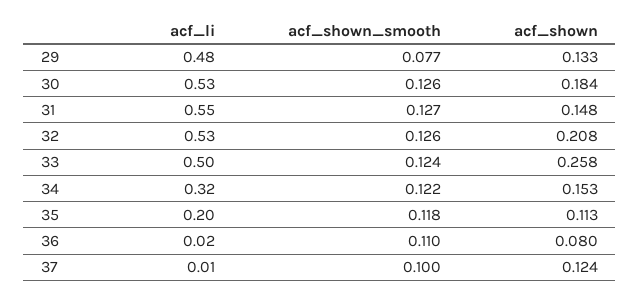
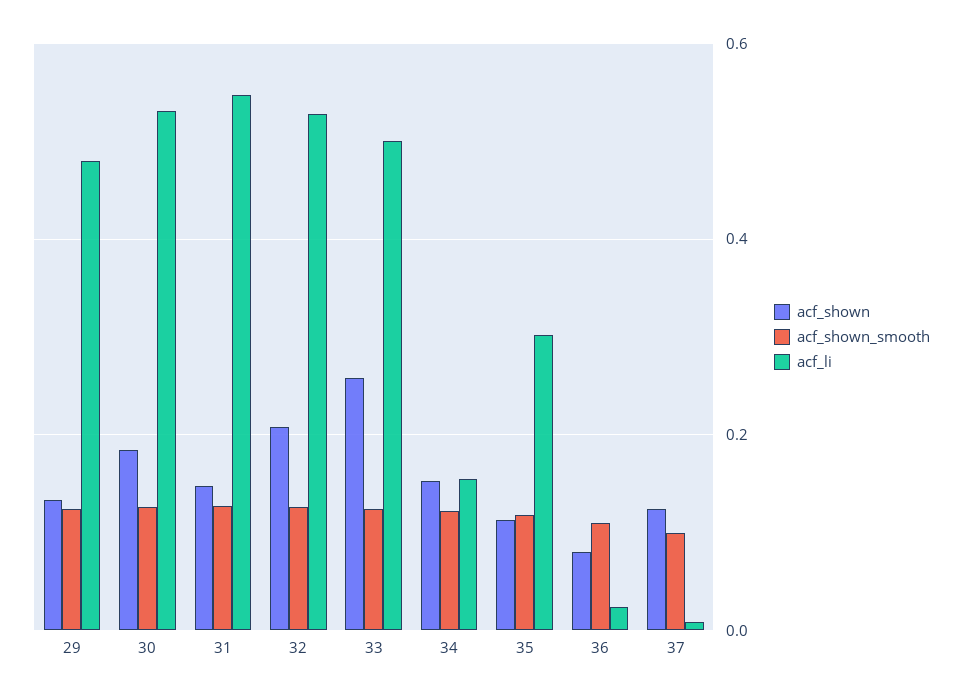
  {
    "acf_li": {
      "29": 0.48,
      "30": 0.53,
      "31": 0.55,
      "32": 0.53,
      "33": 0.5,
-     "34": 0.32,
+     "34": 0.16,
-     "35": 0.2,
+     "35": 0.3,
      "36": 0.02,
      "37": 0.01
    },
    "acf_shown_smooth": {
-     "29": 0.077,
+     "29": 0.12,
      "30": 0.126,
      "31": 0.127,
      "32": 0.126,
      "33": 0.124,
      "34": 0.122,
      "35": 0.118,
      "36": 0.11,
      "37": 0.1
    },
    "acf_shown": {
      "29": 0.133,
      "30": 0.184,
      "31": 0.148,
      "32": 0.208,
      "33": 0.258,
      "34": 0.153,
      "35": 0.113,
      "36": 0.08,
      "37": 0.124
    }
  }

